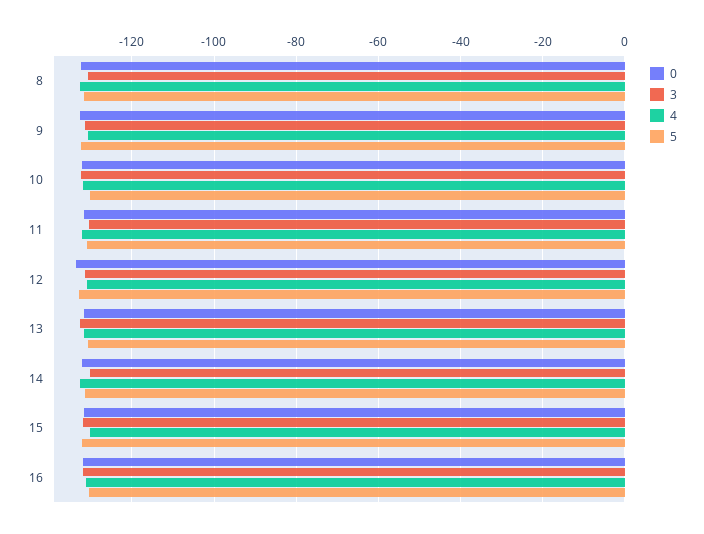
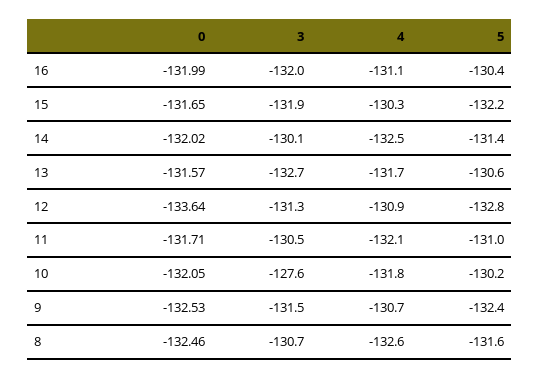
  {
    "0": {
      "8": -132.46,
      "9": -132.53,
      "10": -132.05,
      "11": -131.71,
      "12": -133.64,
      "13": -131.57,
      "14": -132.02,
      "15": -131.65,
      "16": -131.99
    },
    "3": {
      "8": -130.7,
      "9": -131.5,
-     "10": -132,
+     "10": -127.6,
      "11": -130.5,
      "12": -131.3,
      "13": -132.7,
      "14": -130.1,
      "15": -131.9,
      "16": -132
    },
    "4": {
      "8": -132.6,
      "9": -130.7,
      "10": -131.8,
      "11": -132.1,
      "12": -130.9,
      "13": -131.7,
      "14": -132.5,
      "15": -130.3,
      "16": -131.1
    },
    "5": {
      "8": -131.6,
      "9": -132.4,
      "10": -130.2,
      "11": -131,
      "12": -132.8,
      "13": -130.6,
      "14": -131.4,
      "15": -132.2,
      "16": -130.4
    }
  }

